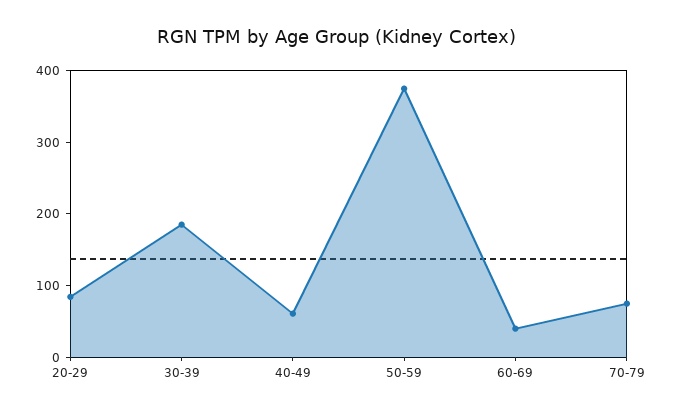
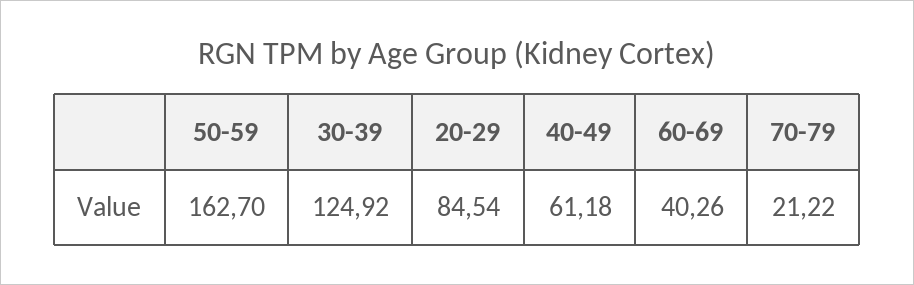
  {
    "20-29": 84.54,
-   "30-39": 180,
+   "30-39": 124.92,
    "40-49": 61.18,
-   "50-59": 380,
+   "50-59": 162.7,
    "60-69": 40.26,
-   "70-79": 80
+   "70-79": 21.22
  }

